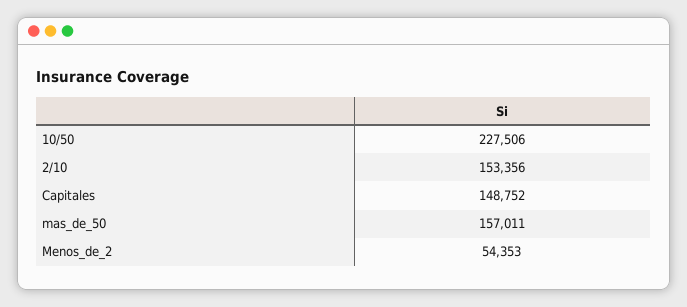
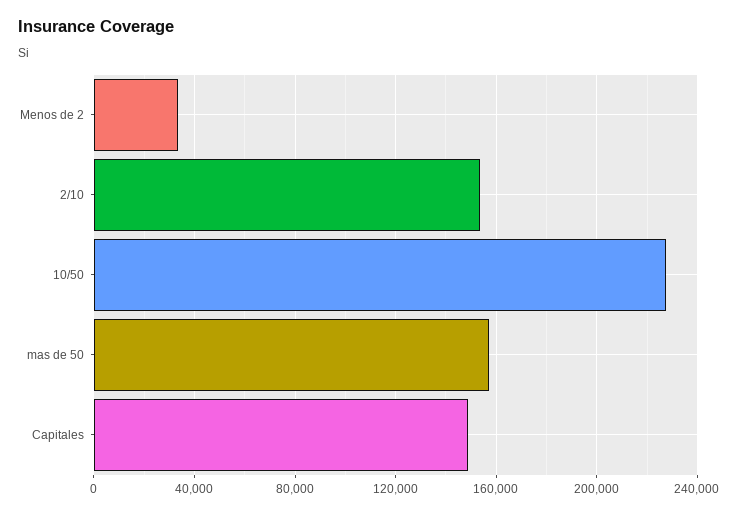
  {
    "10/50": 227506,
    "2/10": 153356,
    "Capitales": 148752,
    "mas_de_50": 157011,
-   "Menos_de_2": 54353
+   "Menos_de_2": 35000
  }

